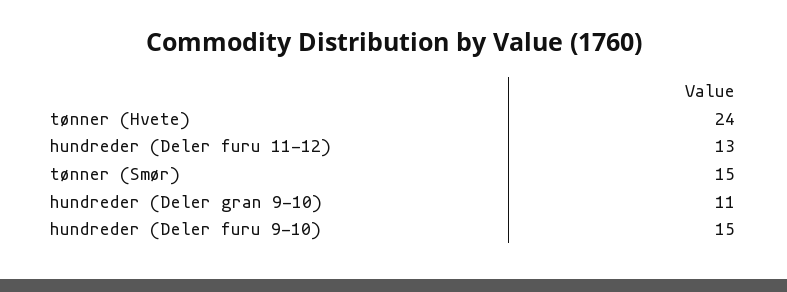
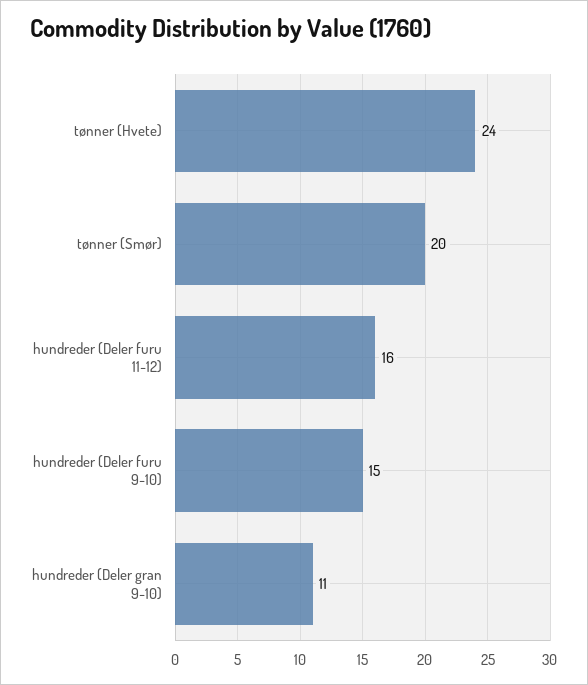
  {
    "tønner (Hvete)": 24,
-   "hundreder (Deler furu 11-12)": 13,
+   "hundreder (Deler furu 11-12)": 16,
-   "tønner (Smør)": 15,
+   "tønner (Smør)": 20,
    "hundreder (Deler gran 9-10)": 11,
    "hundreder (Deler furu 9-10)": 15
  }

